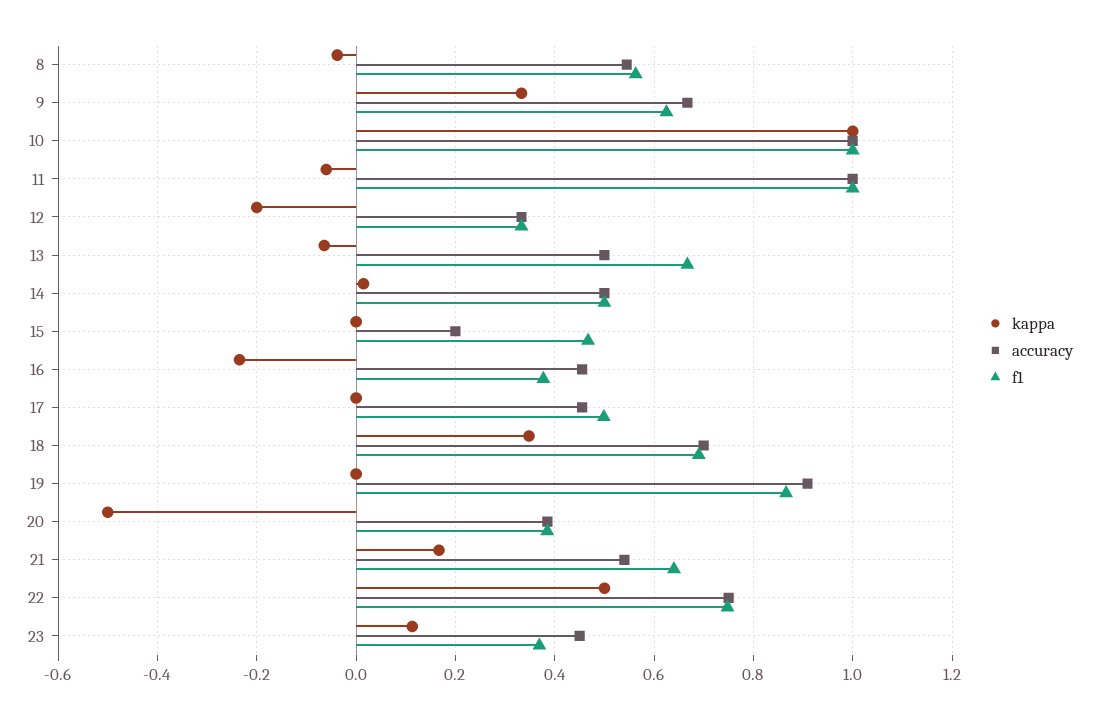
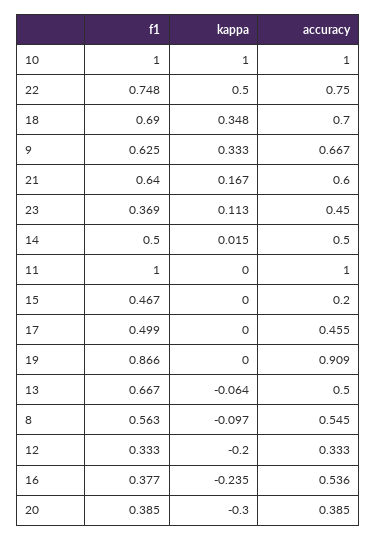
  {
    "kappa": {
-     "8": -0.04,
+     "8": -0.097,
      "9": 0.333,
      "10": 1,
-     "11": -0.06,
+     "11": 0,
      "12": -0.2,
      "13": -0.064,
      "14": 0.015,
      "15": 0,
      "16": -0.235,
      "17": 0,
      "18": 0.348,
      "19": 0,
-     "20": -0.5,
+     "20": -0.3,
      "21": 0.167,
      "22": 0.5,
      "23": 0.113
    },
    "accuracy": {
      "8": 0.545,
      "9": 0.667,
      "10": 1,
      "11": 1,
      "12": 0.333,
      "13": 0.5,
      "14": 0.5,
      "15": 0.2,
-     "16": 0.46,
+     "16": 0.536,
      "17": 0.455,
      "18": 0.7,
      "19": 0.909,
      "20": 0.385,
-     "21": 0.54,
+     "21": 0.6,
      "22": 0.75,
      "23": 0.45
    },
    "f1": {
      "8": 0.563,
      "9": 0.625,
      "10": 1,
      "11": 1,
      "12": 0.333,
      "13": 0.667,
      "14": 0.5,
      "15": 0.467,
      "16": 0.377,
      "17": 0.499,
      "18": 0.69,
      "19": 0.866,
      "20": 0.385,
      "21": 0.64,
      "22": 0.748,
      "23": 0.369
    }
  }

